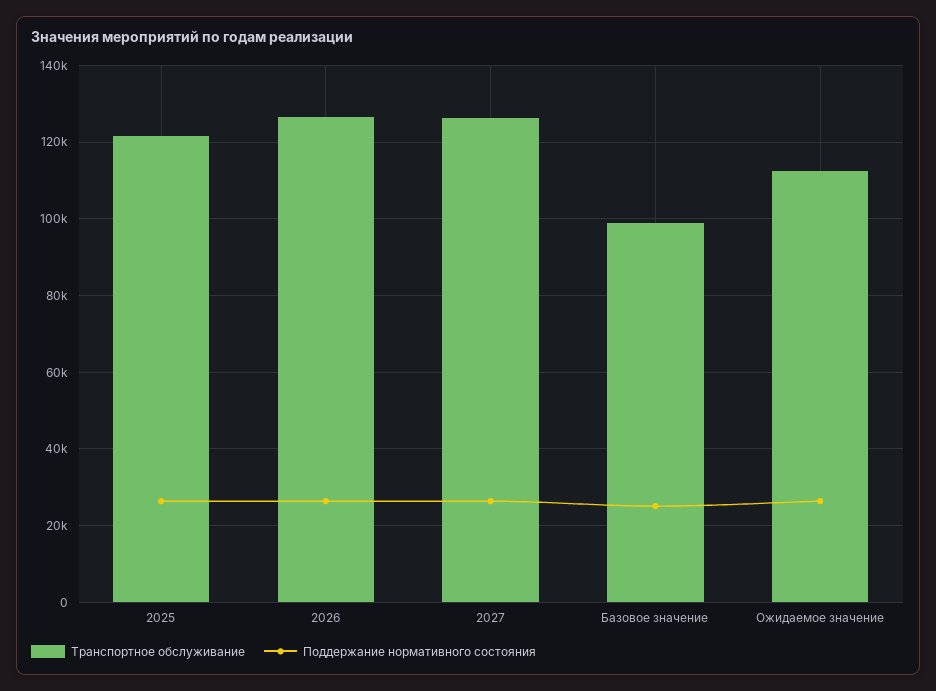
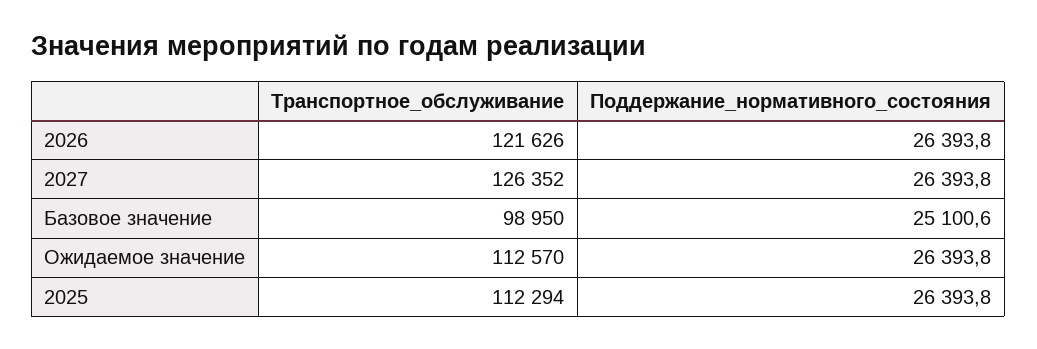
  {
    "Транспортное обслуживание": {
-     "2025": 122000,
+     "2025": 112294,
-     "2026": 126000,
+     "2026": 121626,
      "2027": 126352,
      "Базовое значение": 98950,
      "Ожидаемое значение": 112570
    },
    "Поддержание нормативного состояния": {
      "2025": 26393.8,
      "2026": 26393.8,
      "2027": 26393.8,
      "Базовое значение": 25100.6,
      "Ожидаемое значение": 26393.8
    }
  }

